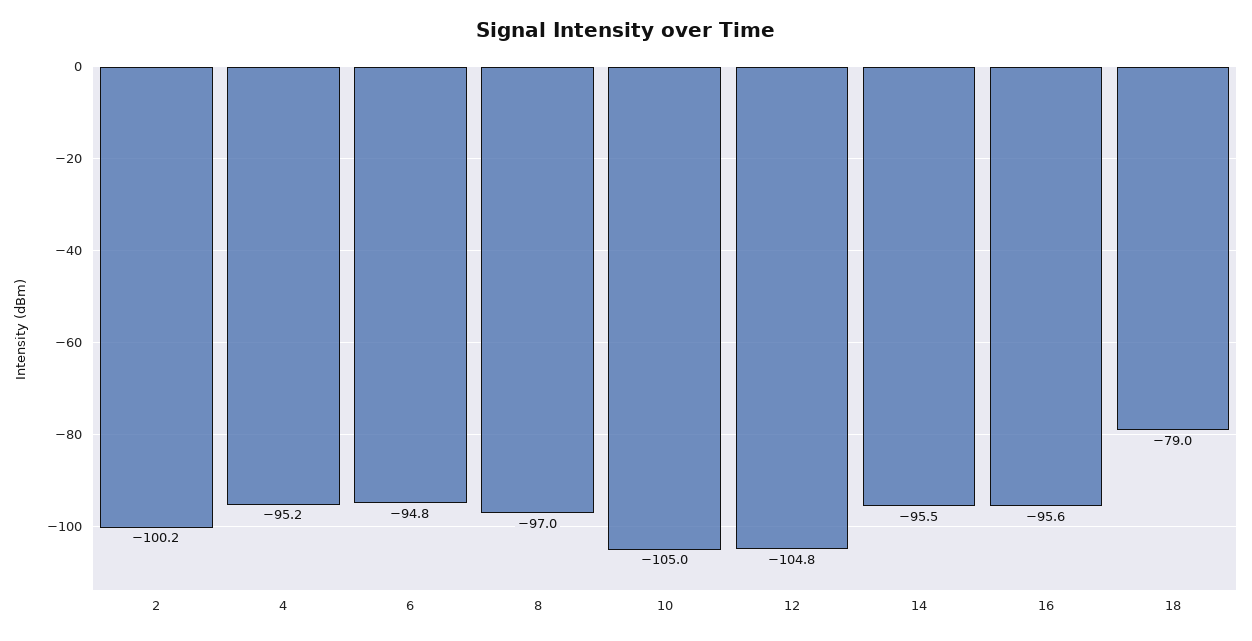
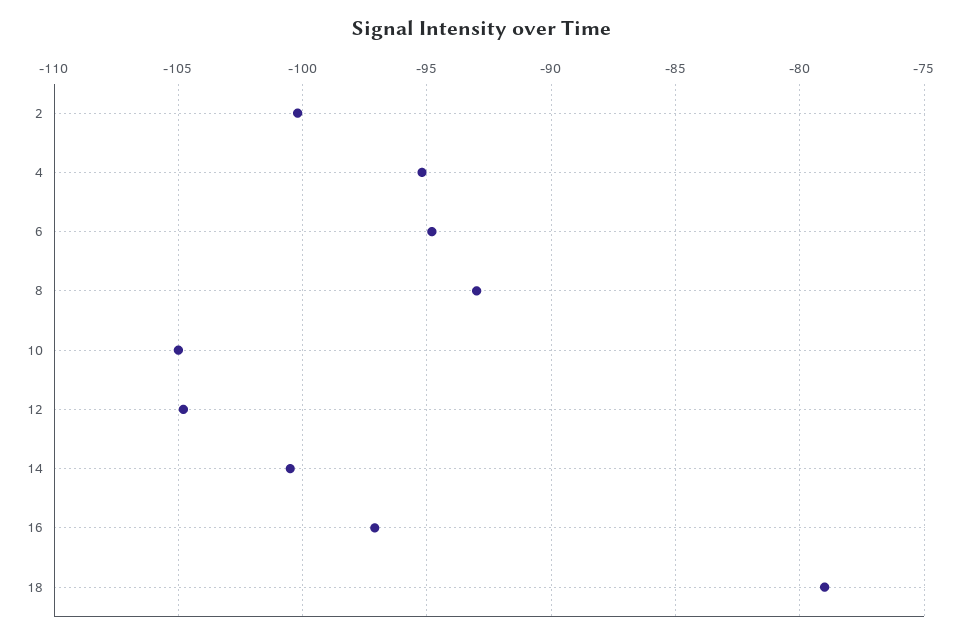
  {
    "2": -100.2,
    "4": -95.2,
    "6": -94.8,
-   "8": -97,
+   "8": -93,
    "10": -105,
    "12": -104.8,
-   "14": -95.5,
+   "14": -100.5,
-   "16": -95.6,
+   "16": -97,
    "18": -79
  }

